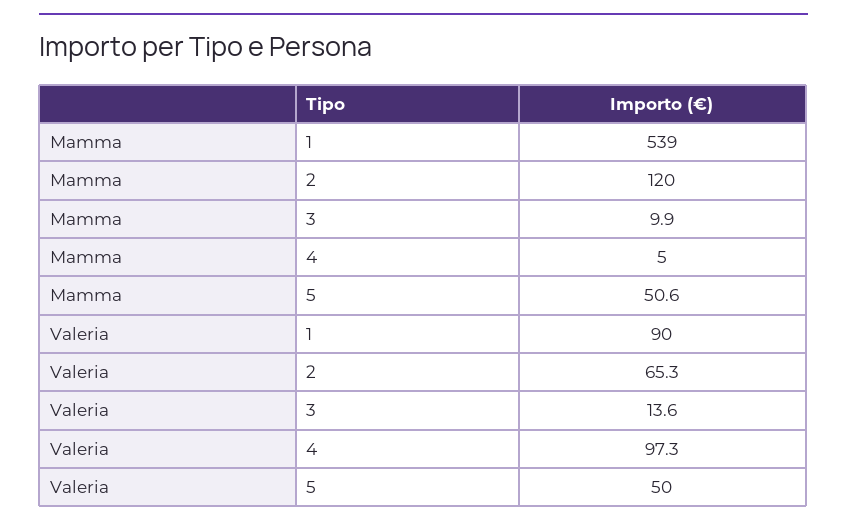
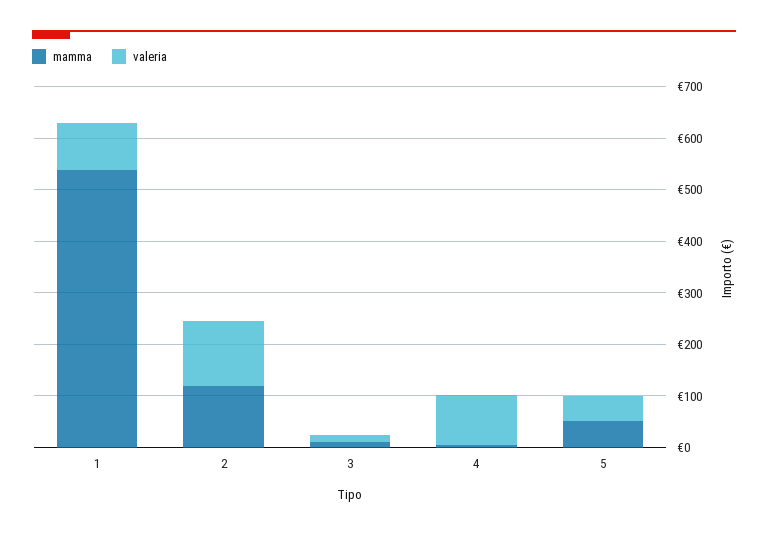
  {
    "Mamma": {
      "1": 539,
      "2": 120,
      "3": 9.9,
      "4": 5,
      "5": 50.6
    },
    "Valeria": {
      "1": 90,
-     "2": 65.3,
+     "2": 120,
      "3": 13.6,
      "4": 97.3,
      "5": 50
    }
  }

